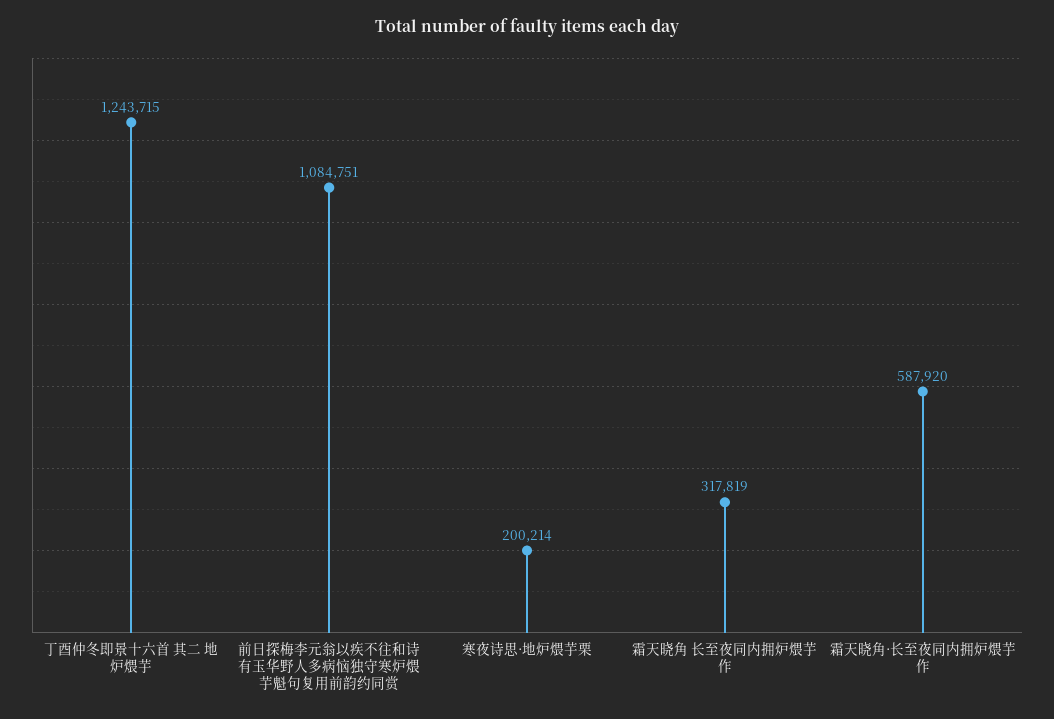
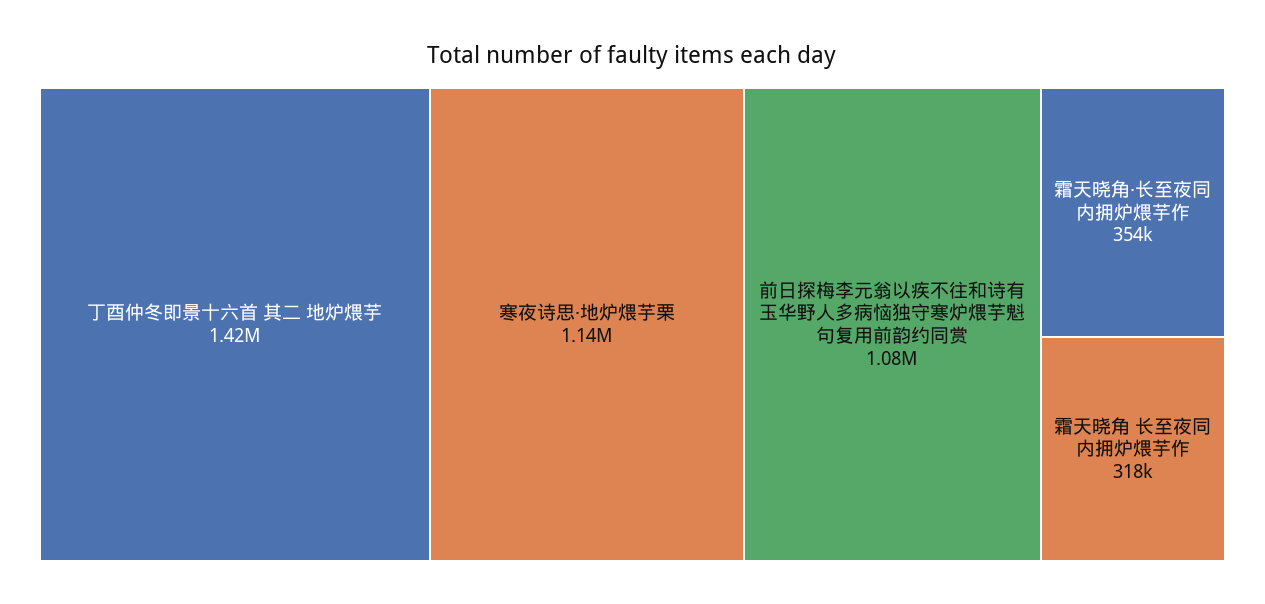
  {
-   "丁酉仲冬即景十六首 其二 地炉煨芋": 1243715,
+   "丁酉仲冬即景十六首 其二 地炉煨芋": 1420000,
    "前日探梅李元翁以疾不往和诗有玉华野人多病恼独守寒炉煨芋魁句复用前韵约同赏": 1084751,
-   "寒夜诗思·地炉煨芋栗": 200214,
+   "寒夜诗思·地炉煨芋栗": 1140000,
    "霜天晓角 长至夜同内拥炉煨芋作": 317819,
-   "霜天晓角·长至夜同内拥炉煨芋作": 587920
+   "霜天晓角·长至夜同内拥炉煨芋作": 354000
  }

